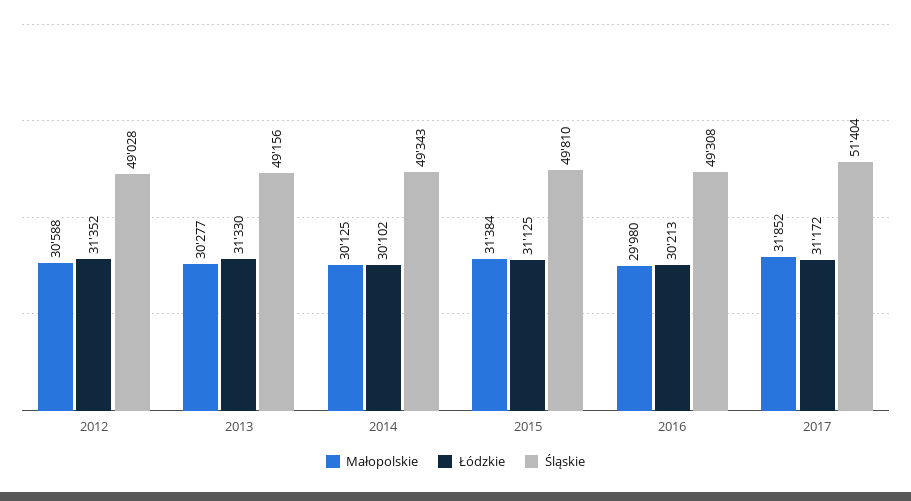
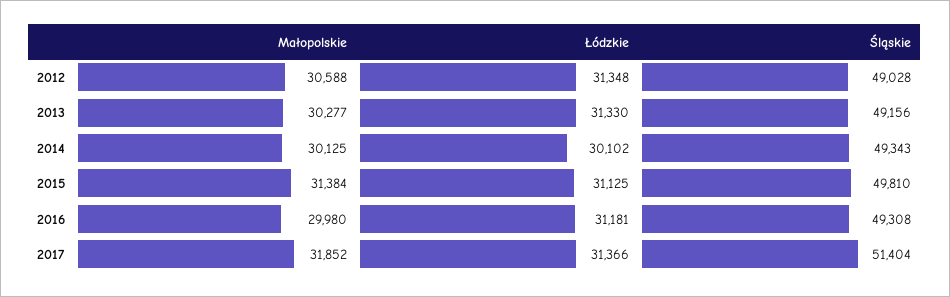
  {
    "Małopolskie": {
      "2012": 30588,
      "2013": 30277,
      "2014": 30125,
      "2015": 31384,
      "2016": 29980,
      "2017": 31852
    },
    "Łódzkie": {
-     "2012": 31352,
+     "2012": 31348,
      "2013": 31330,
      "2014": 30102,
      "2015": 31125,
-     "2016": 30213,
+     "2016": 31181,
-     "2017": 31172
+     "2017": 31366
    },
    "Śląskie": {
      "2012": 49028,
      "2013": 49156,
      "2014": 49343,
      "2015": 49810,
      "2016": 49308,
      "2017": 51404
    }
  }

